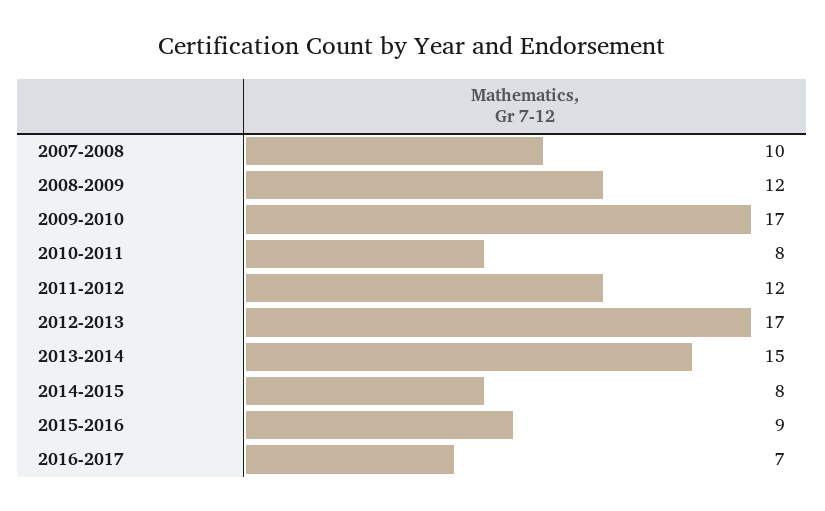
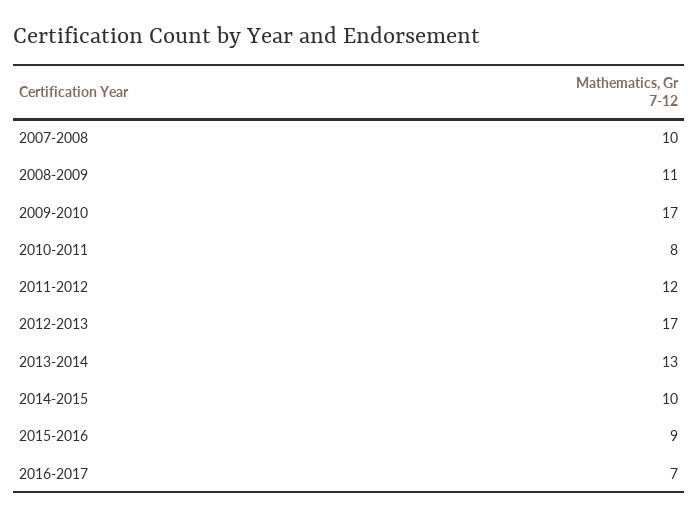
  {
    "2007-2008": 10,
-   "2008-2009": 12,
+   "2008-2009": 11,
    "2009-2010": 17,
    "2010-2011": 8,
    "2011-2012": 12,
    "2012-2013": 17,
-   "2013-2014": 15,
+   "2013-2014": 13,
-   "2014-2015": 8,
+   "2014-2015": 10,
    "2015-2016": 9,
    "2016-2017": 7
  }

